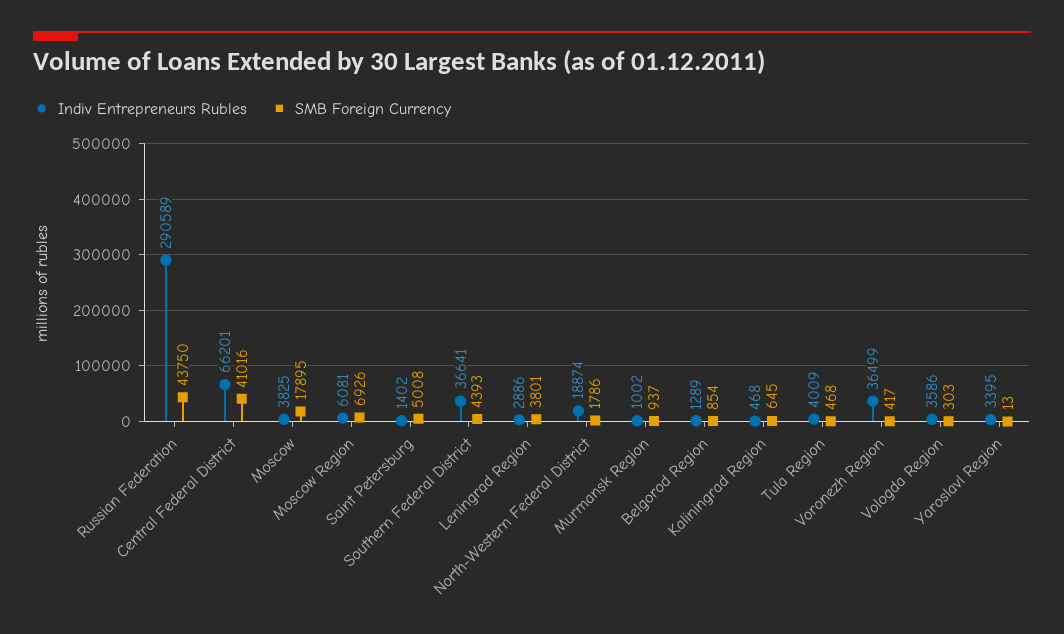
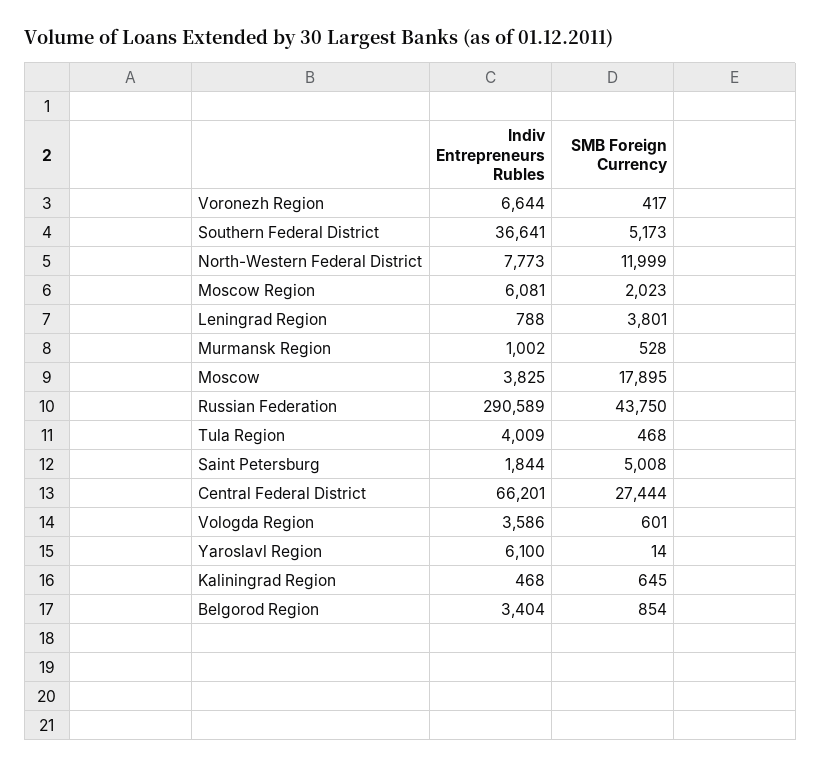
  {
    "Indiv Entrepreneurs Rubles": {
      "Russian Federation": 290589,
      "Central Federal District": 66201,
      "Moscow": 3825,
      "Moscow Region": 6081,
-     "Saint Petersburg": 1402,
+     "Saint Petersburg": 1844,
      "Southern Federal District": 36641,
-     "Leningrad Region": 2886,
+     "Leningrad Region": 788,
-     "North-Western Federal District": 18874,
+     "North-Western Federal District": 7773,
      "Murmansk Region": 1002,
-     "Belgorod Region": 1289,
+     "Belgorod Region": 3404,
      "Kaliningrad Region": 468,
      "Tula Region": 4009,
-     "Voronezh Region": 36499,
+     "Voronezh Region": 6644,
      "Vologda Region": 3586,
-     "Yaroslavl Region": 3395
+     "Yaroslavl Region": 6100
    },
    "SMB Foreign Currency": {
      "Russian Federation": 43750,
-     "Central Federal District": 41016,
+     "Central Federal District": 27444,
      "Moscow": 17895,
-     "Moscow Region": 6926,
+     "Moscow Region": 2023,
      "Saint Petersburg": 5008,
-     "Southern Federal District": 4393,
+     "Southern Federal District": 5173,
      "Leningrad Region": 3801,
-     "North-Western Federal District": 1786,
+     "North-Western Federal District": 11999,
-     "Murmansk Region": 937,
+     "Murmansk Region": 528,
      "Belgorod Region": 854,
      "Kaliningrad Region": 645,
      "Tula Region": 468,
      "Voronezh Region": 417,
-     "Vologda Region": 303,
+     "Vologda Region": 601,
-     "Yaroslavl Region": 13
+     "Yaroslavl Region": 14
    }
  }

